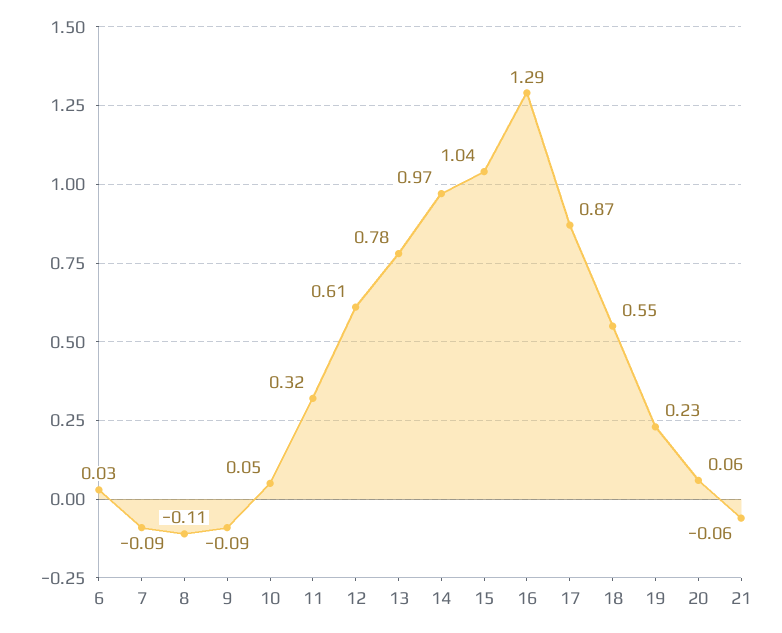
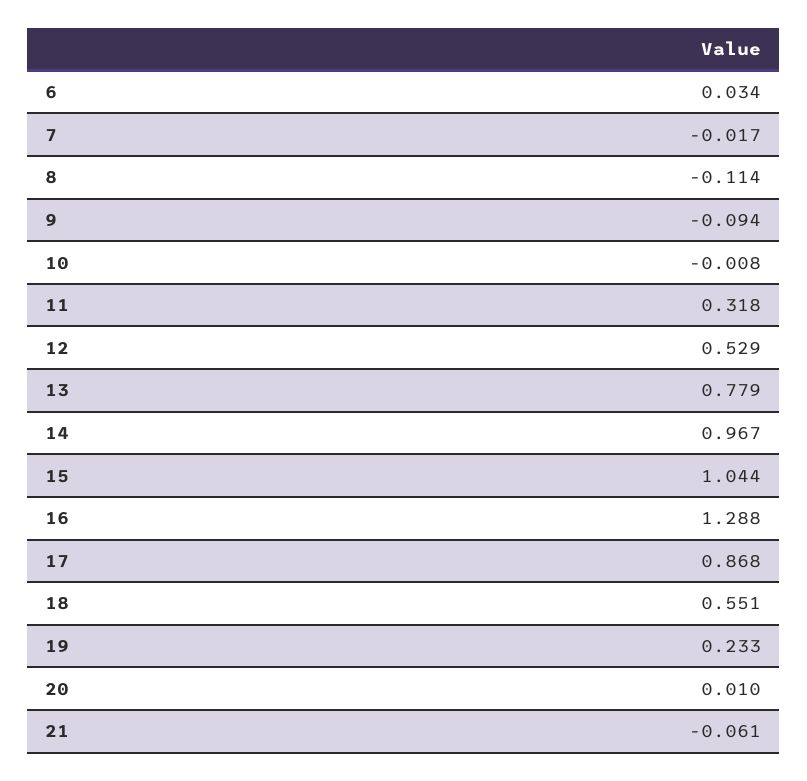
  {
    "6": 0.034,
-   "7": -0.09,
+   "7": -0.017,
    "8": -0.114,
    "9": -0.094,
-   "10": 0.05,
+   "10": -0.008,
    "11": 0.318,
-   "12": 0.61,
+   "12": 0.529,
    "13": 0.779,
    "14": 0.967,
    "15": 1.044,
    "16": 1.288,
    "17": 0.868,
    "18": 0.551,
    "19": 0.233,
-   "20": 0.06,
+   "20": 0.01,
    "21": -0.061
  }

